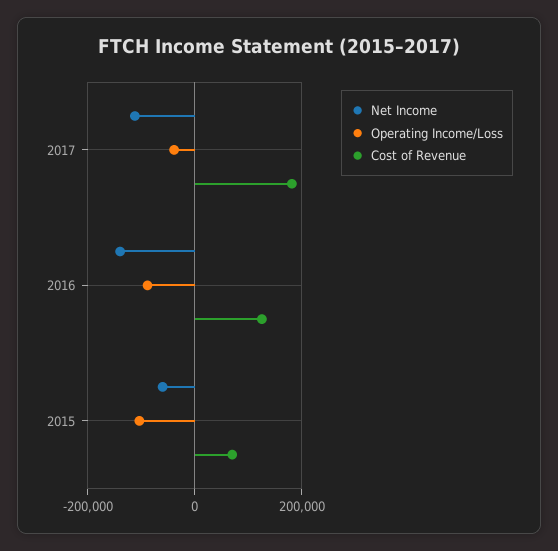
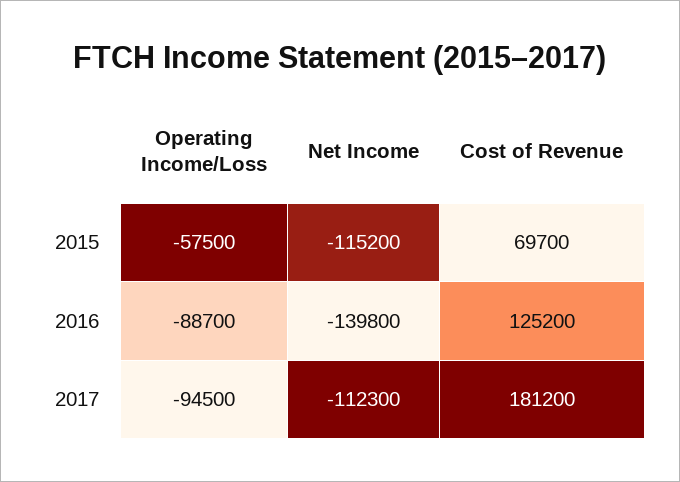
  {
    "Net Income": {
      "2017": -112300,
      "2016": -139800,
-     "2015": -60000
+     "2015": -115200
    },
    "Operating Income/Loss": {
-     "2017": -40000,
+     "2017": -94500,
      "2016": -88700,
-     "2015": -100000
+     "2015": -57500
    },
    "Cost of Revenue": {
      "2017": 181200,
      "2016": 125200,
      "2015": 69700
    }
  }

